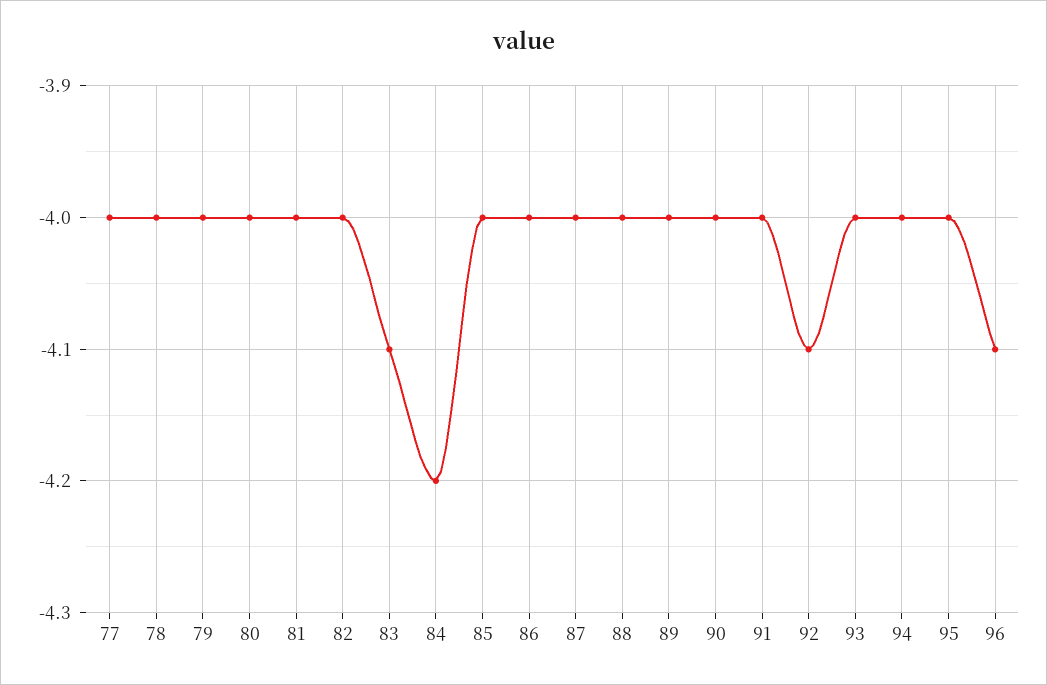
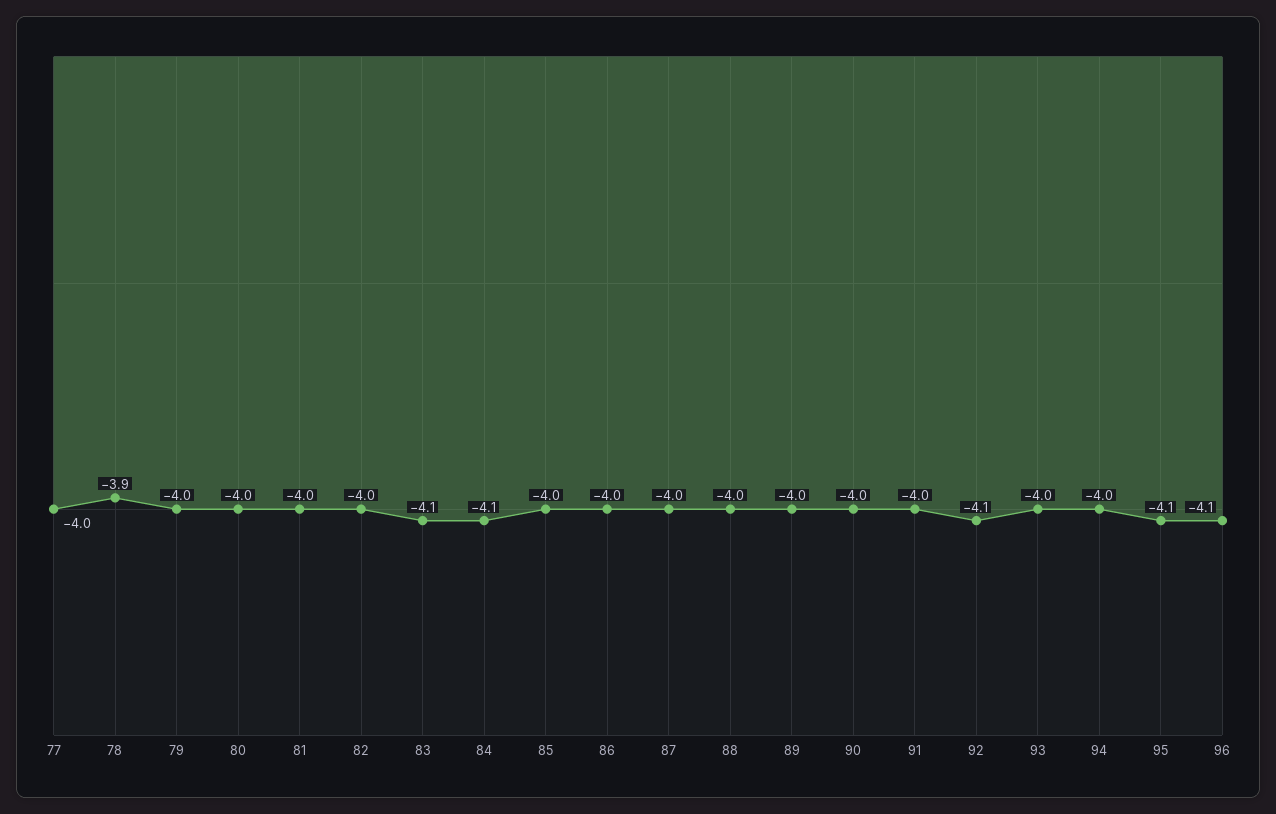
  {
    "77": -4,
-   "78": -4,
+   "78": -3.9,
    "79": -4,
    "80": -4,
    "81": -4,
    "82": -4,
    "83": -4.1,
-   "84": -4.2,
+   "84": -4.1,
    "85": -4,
    "86": -4,
    "87": -4,
    "88": -4,
    "89": -4,
    "90": -4,
    "91": -4,
    "92": -4.1,
    "93": -4,
    "94": -4,
-   "95": -4,
+   "95": -4.1,
    "96": -4.1
  }

